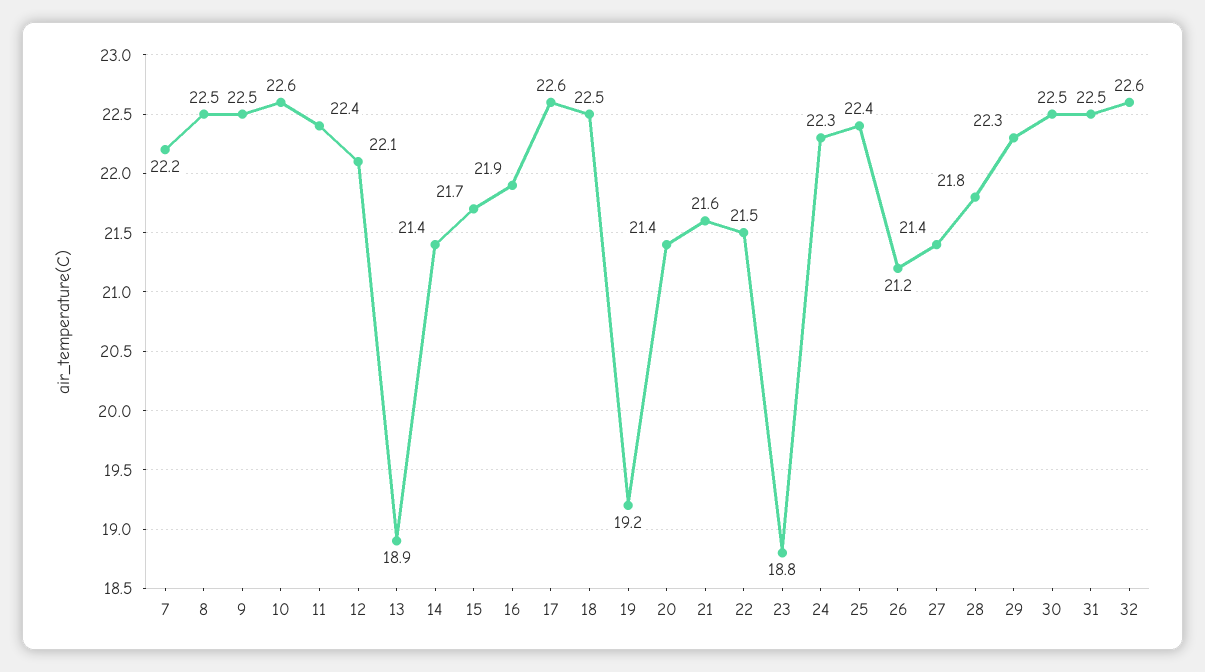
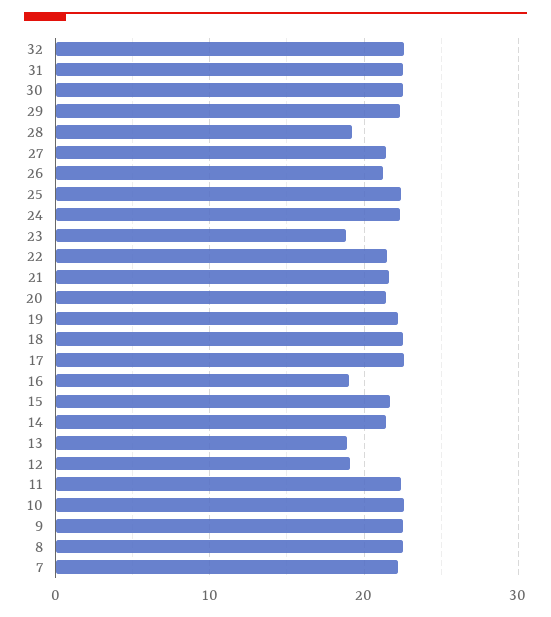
  {
    "7": 22.2,
    "8": 22.5,
    "9": 22.5,
    "10": 22.6,
    "11": 22.4,
-   "12": 22.1,
+   "12": 19,
    "13": 18.9,
    "14": 21.4,
    "15": 21.7,
-   "16": 21.9,
+   "16": 19,
    "17": 22.6,
    "18": 22.5,
-   "19": 19.2,
+   "19": 22,
    "20": 21.4,
    "21": 21.6,
    "22": 21.5,
    "23": 18.8,
    "24": 22.3,
    "25": 22.4,
    "26": 21.2,
    "27": 21.4,
-   "28": 21.8,
+   "28": 19,
    "29": 22.3,
    "30": 22.5,
    "31": 22.5,
    "32": 22.6
  }

